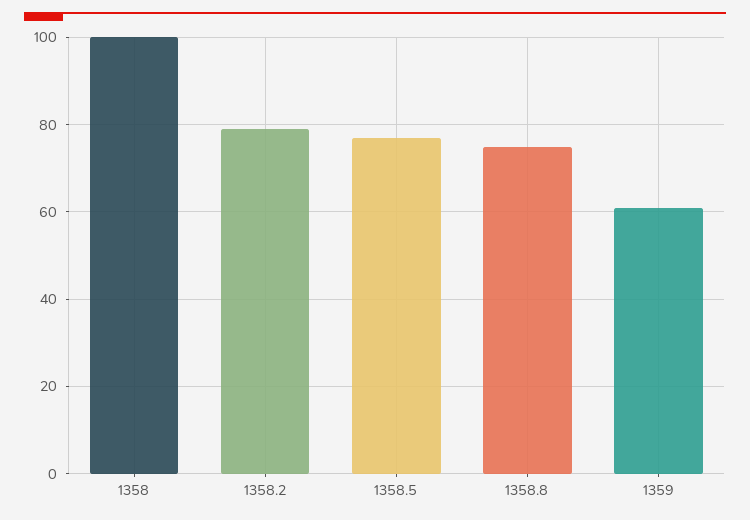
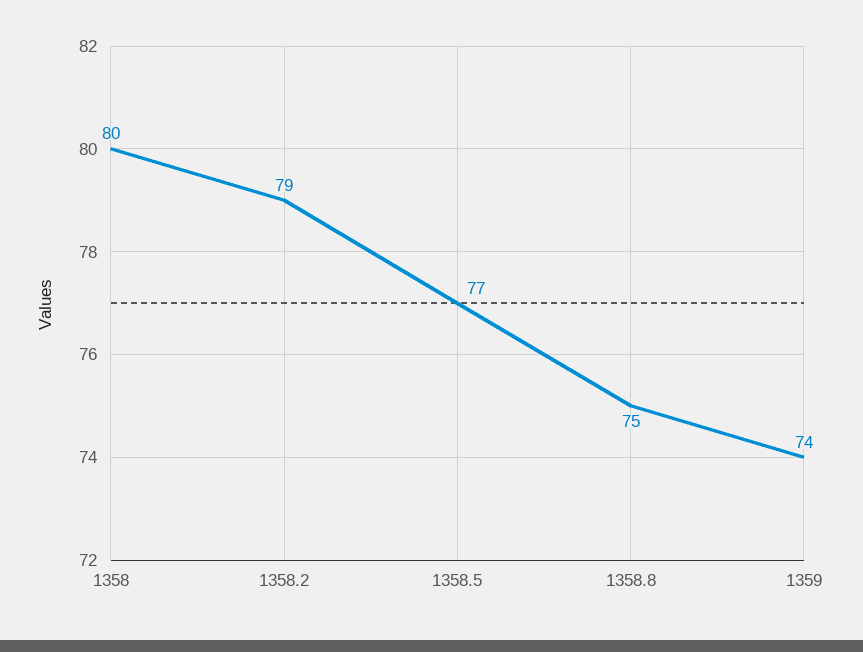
  {
-   "1358": 100,
+   "1358": 80,
    "1358.2": 79,
    "1358.5": 77,
    "1358.8": 75,
-   "1359": 60
+   "1359": 74
  }

